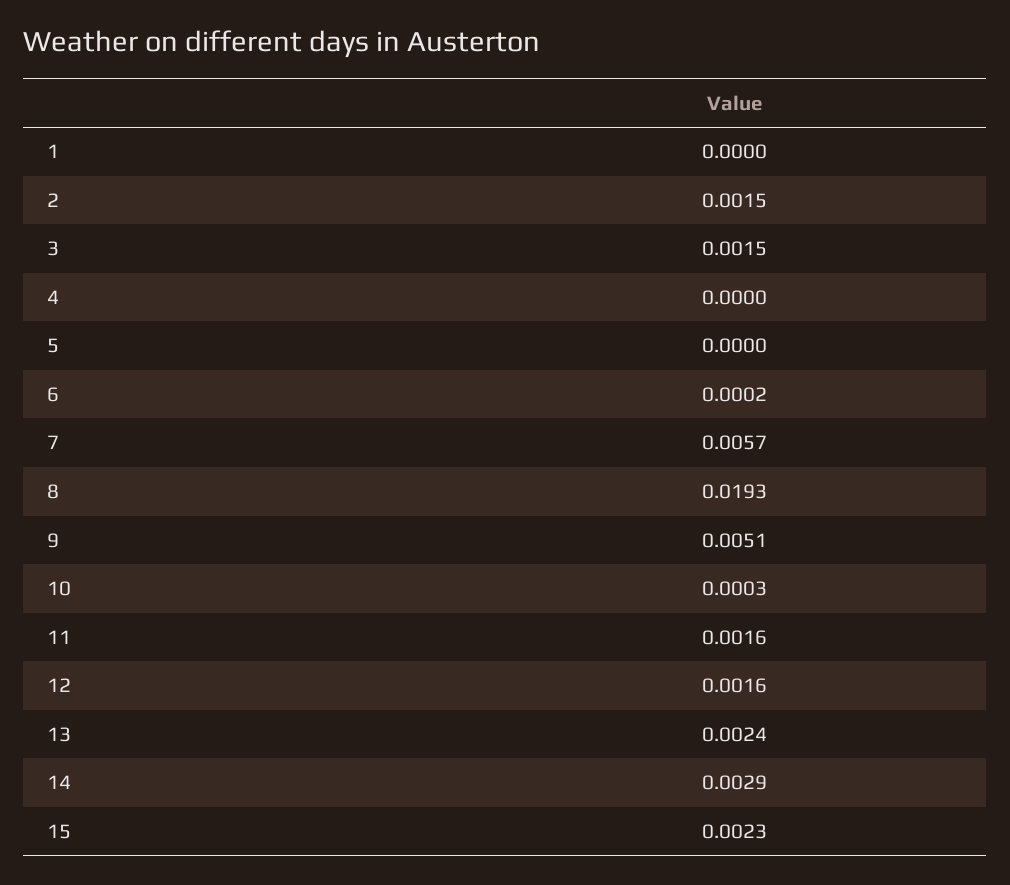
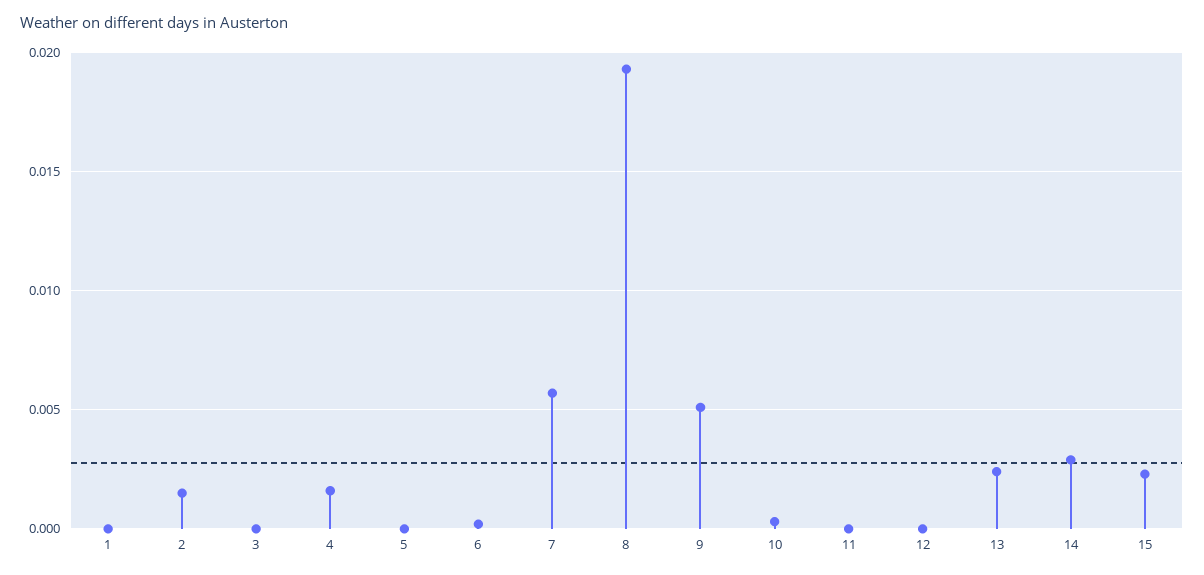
  {
    "1": 0,
    "2": 0.0015,
-   "3": 0.0015,
+   "3": 0,
-   "4": 0,
+   "4": 0.0015,
    "5": 0,
    "6": 0.0002,
    "7": 0.0057,
    "8": 0.0193,
    "9": 0.0051,
    "10": 0.0003,
-   "11": 0.0016,
+   "11": 0,
-   "12": 0.0016,
+   "12": 0,
    "13": 0.0024,
    "14": 0.0029,
    "15": 0.0023
  }

